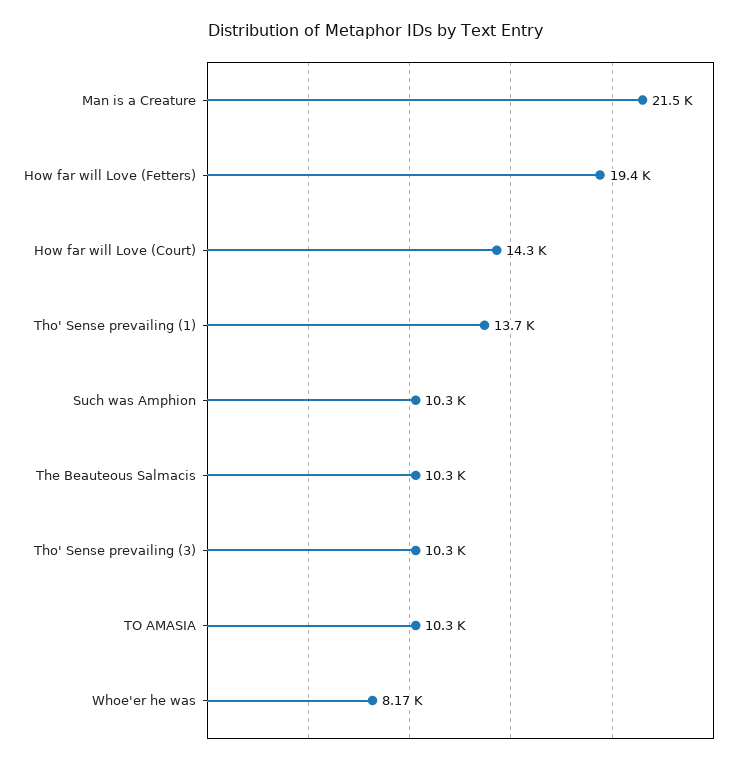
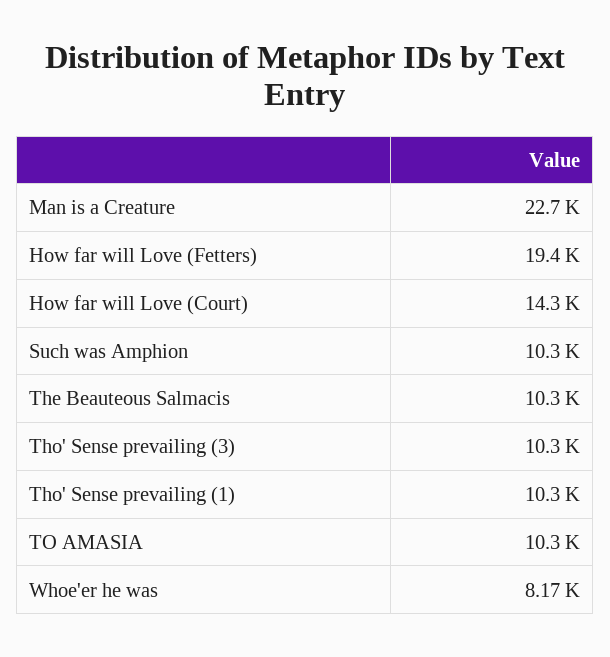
  {
-   "Man is a Creature": 21500,
+   "Man is a Creature": 22700,
    "How far will Love (Fetters)": 19400,
    "How far will Love (Court)": 14300,
-   "Tho' Sense prevailing (1)": 13700,
+   "Tho' Sense prevailing (1)": 10300,
    "Such was Amphion": 10300,
    "The Beauteous Salmacis": 10300,
    "Tho' Sense prevailing (3)": 10300,
    "TO AMASIA": 10300,
    "Whoe'er he was": 8170
  }

